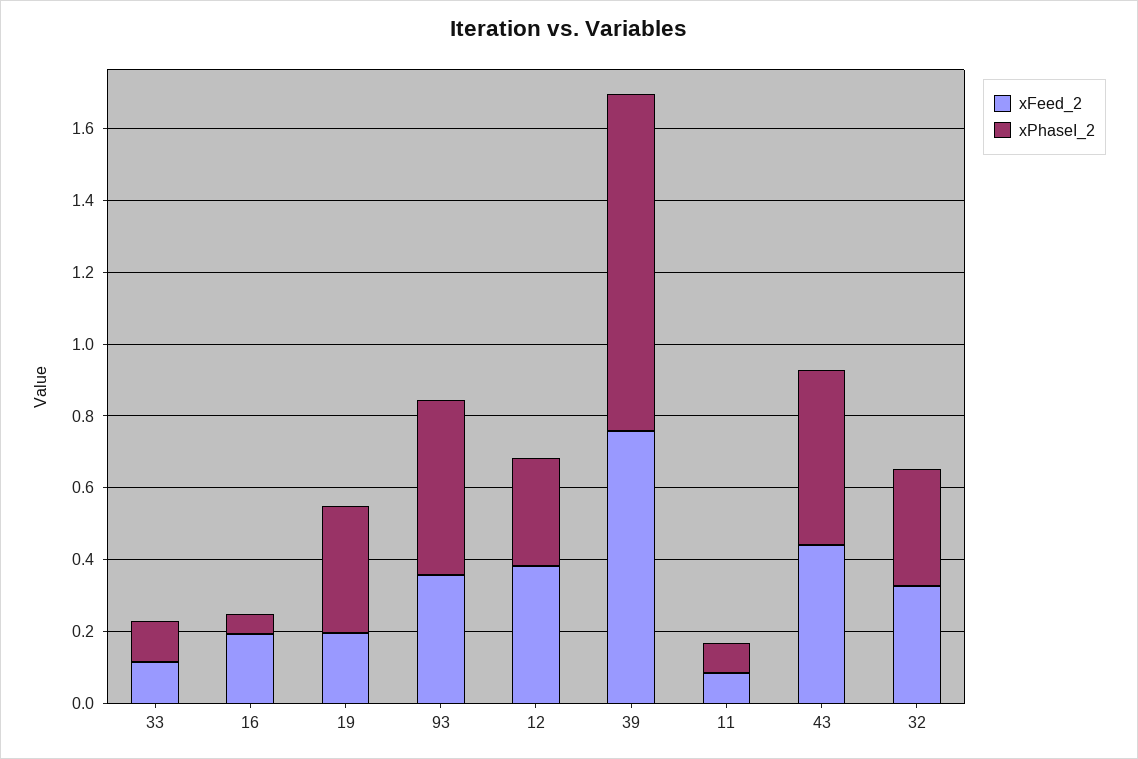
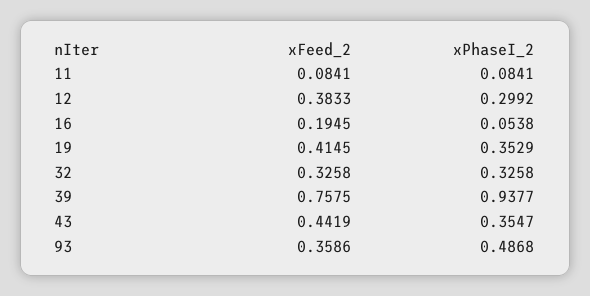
  {
    "xFeed_2": {
-     "33": 0.1,
      "16": 0.1945,
-     "19": 0.2,
+     "19": 0.4145,
      "93": 0.3586,
      "12": 0.3833,
      "39": 0.7575,
      "11": 0.0841,
      "43": 0.4419,
      "32": 0.3258
    },
    "xPhaseI_2": {
-     "33": 0.1,
      "16": 0.0538,
      "19": 0.3529,
      "93": 0.4868,
      "12": 0.2992,
      "39": 0.9377,
      "11": 0.0841,
-     "43": 0.5,
+     "43": 0.3547,
      "32": 0.3258
    }
  }

